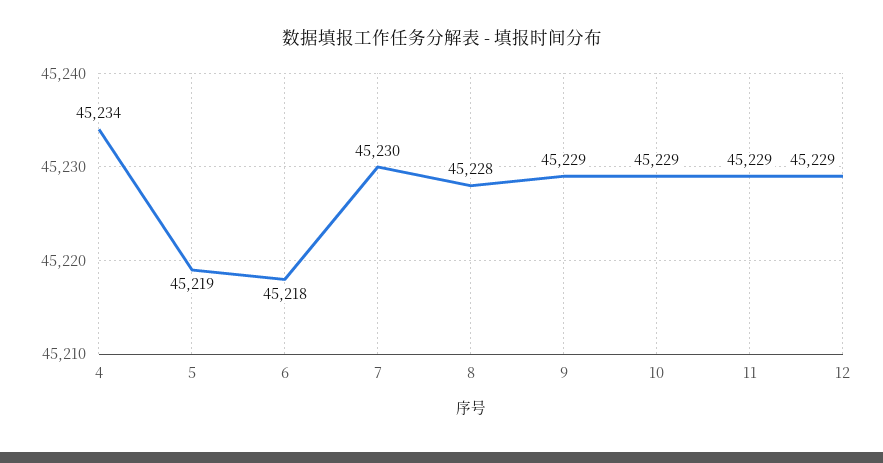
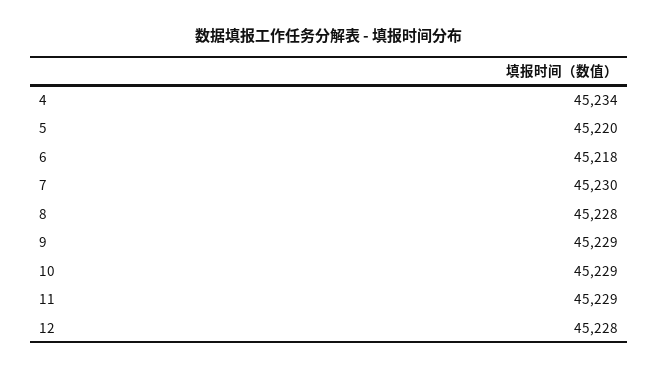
  {
    "4": 45234,
-   "5": 45219,
+   "5": 45220,
    "6": 45218,
    "7": 45230,
    "8": 45228,
    "9": 45229,
    "10": 45229,
    "11": 45229,
-   "12": 45229
+   "12": 45228
  }

